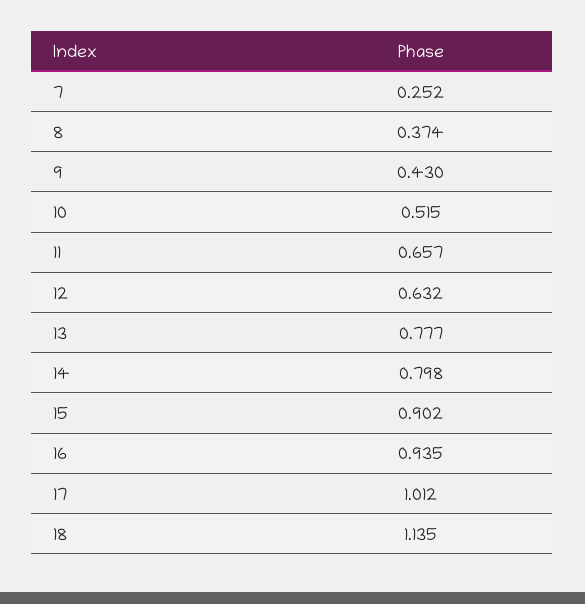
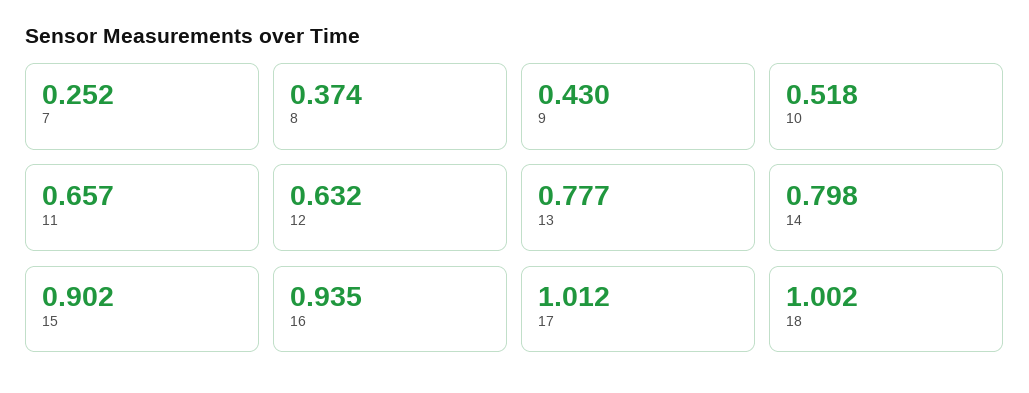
  {
    "7": 0.252,
    "8": 0.374,
    "9": 0.43,
-   "10": 0.515,
+   "10": 0.518,
    "11": 0.657,
    "12": 0.632,
    "13": 0.777,
    "14": 0.798,
    "15": 0.902,
    "16": 0.935,
    "17": 1.012,
-   "18": 1.135
+   "18": 1.002
  }

